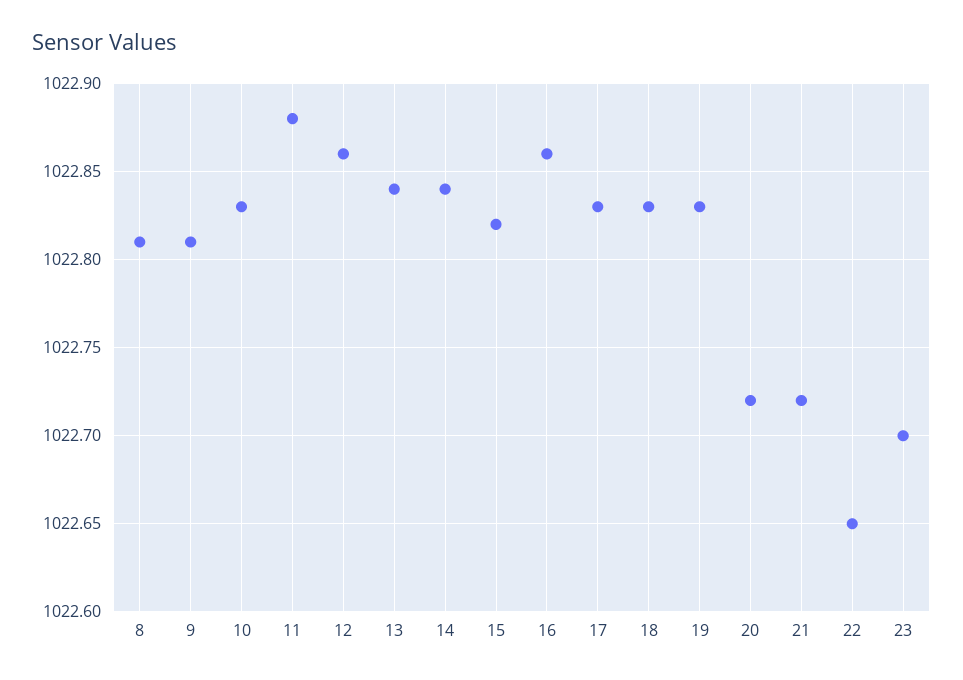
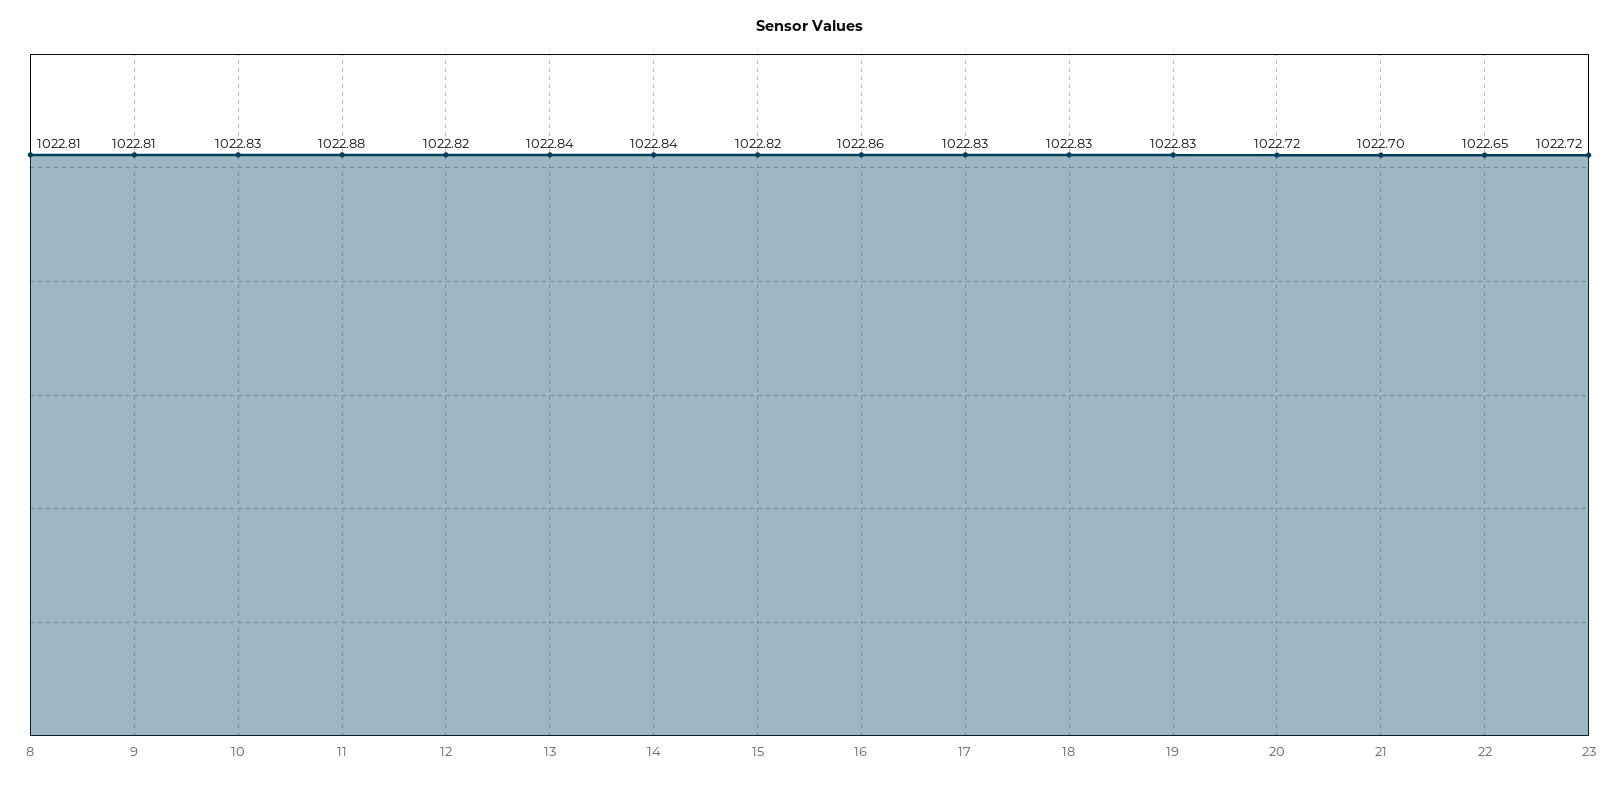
  {
    "8": 1022.81,
    "9": 1022.81,
    "10": 1022.83,
    "11": 1022.88,
-   "12": 1022.86,
+   "12": 1022.82,
    "13": 1022.84,
    "14": 1022.84,
    "15": 1022.82,
    "16": 1022.86,
    "17": 1022.83,
    "18": 1022.83,
    "19": 1022.83,
    "20": 1022.72,
-   "21": 1022.72,
+   "21": 1022.7,
    "22": 1022.65,
-   "23": 1022.7
+   "23": 1022.72
  }

